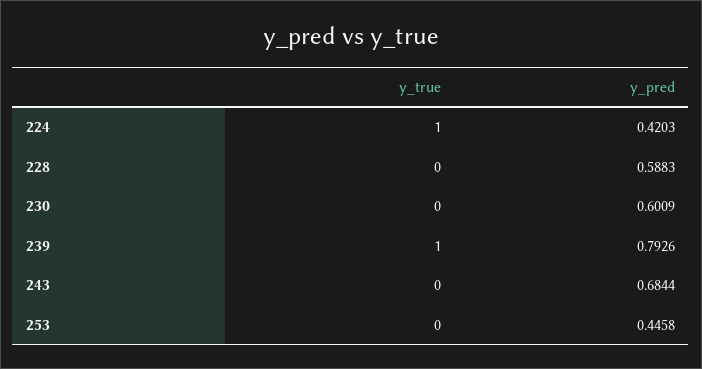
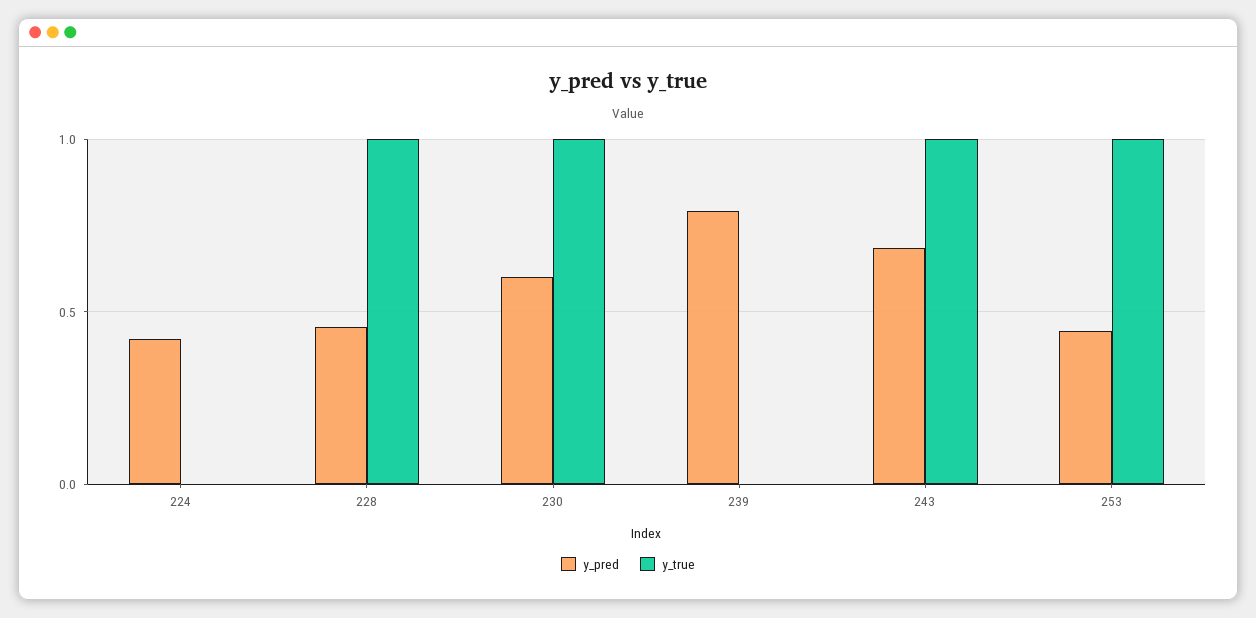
  {
    "y_true": {
-     "224": 1,
+     "224": 0,
-     "228": 0,
+     "228": 1,
-     "230": 0,
+     "230": 1,
-     "239": 1,
+     "239": 0,
-     "243": 0,
+     "243": 1,
-     "253": 0
+     "253": 1
    },
    "y_pred": {
      "224": 0.4203,
-     "228": 0.5883,
+     "228": 0.45,
      "230": 0.6009,
      "239": 0.7926,
      "243": 0.6844,
      "253": 0.4458
    }
  }

